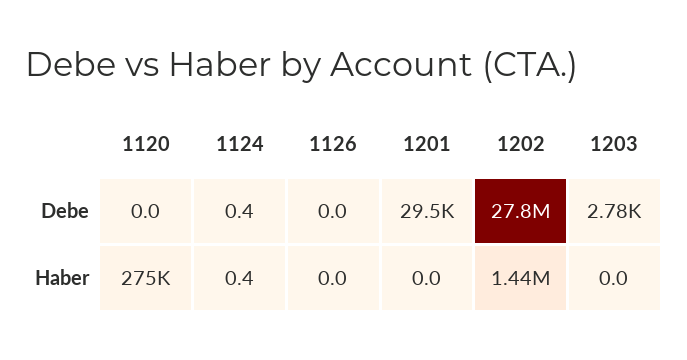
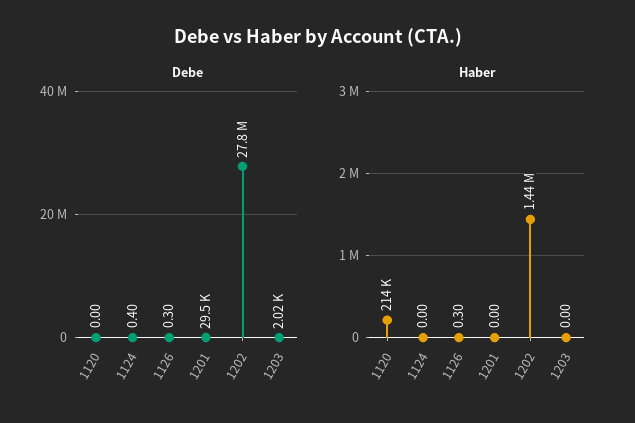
  {
    "Debe": {
      "1120": 0,
      "1124": 0.4,
-     "1126": 0,
+     "1126": 0.3,
      "1201": 29500,
      "1202": 27800000,
-     "1203": 2780
+     "1203": 2020
    },
    "Haber": {
-     "1120": 275000,
+     "1120": 214000,
-     "1124": 0.4,
+     "1124": 0,
-     "1126": 0,
+     "1126": 0.3,
      "1201": 0,
      "1202": 1440000,
      "1203": 0
    }
  }

